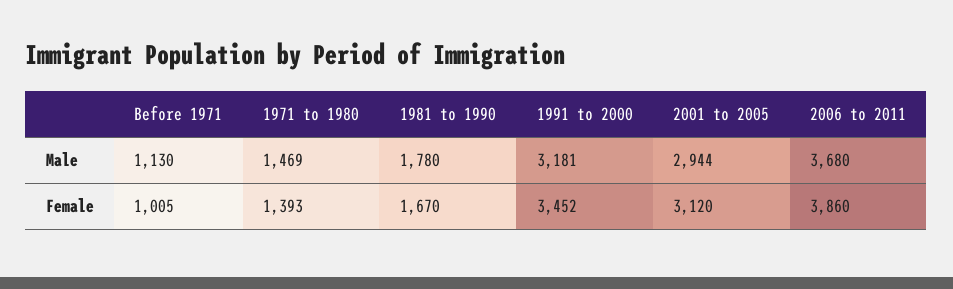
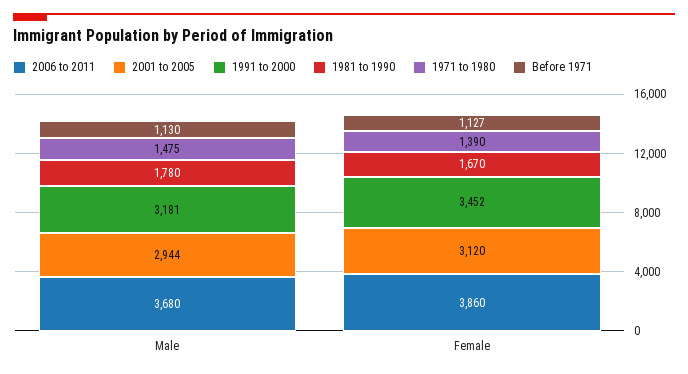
  {
    "Before 1971": {
      "Male": 1130,
-     "Female": 1005
+     "Female": 1127
    },
    "1971 to 1980": {
-     "Male": 1469,
+     "Male": 1475,
-     "Female": 1393
+     "Female": 1390
    },
    "1981 to 1990": {
      "Male": 1780,
      "Female": 1670
    },
    "1991 to 2000": {
      "Male": 3181,
      "Female": 3452
    },
    "2001 to 2005": {
      "Male": 2944,
      "Female": 3120
    },
    "2006 to 2011": {
      "Male": 3680,
      "Female": 3860
    }
  }

